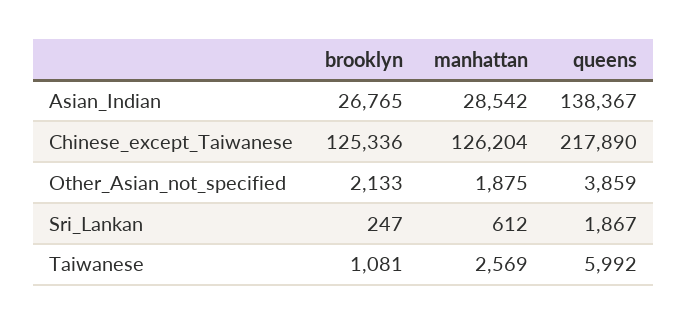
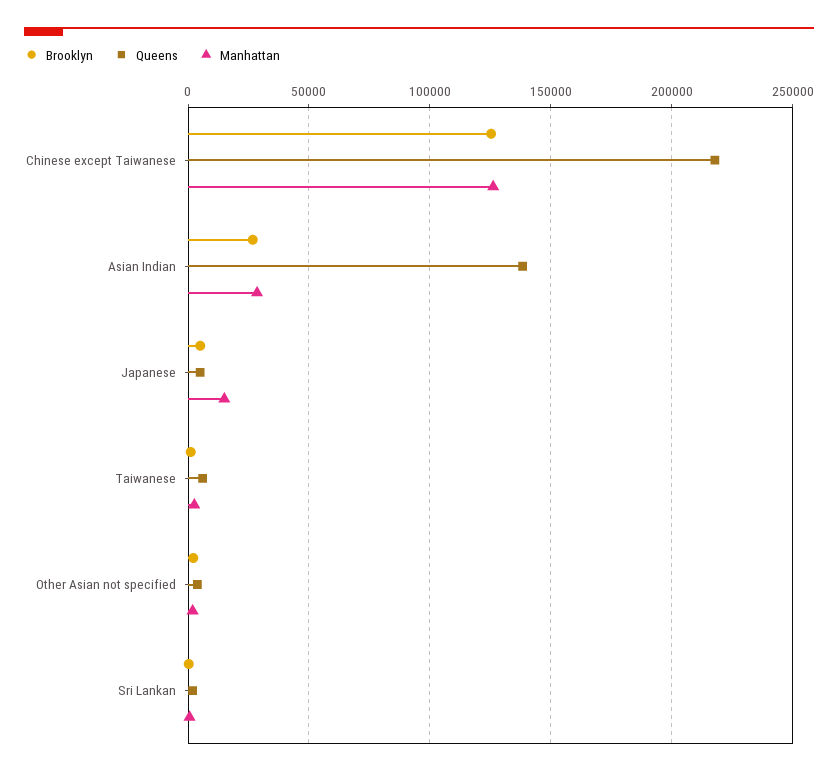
  {
    "brooklyn": {
      "Asian_Indian": 26765,
      "Chinese_except_Taiwanese": 125336,
      "Other_Asian_not_specified": 2133,
      "Sri_Lankan": 247,
-     "Taiwanese": 1081
+     "Taiwanese": 1081,
+     "Japanese": 5000
    },
    "manhattan": {
      "Asian_Indian": 28542,
      "Chinese_except_Taiwanese": 126204,
      "Other_Asian_not_specified": 1875,
      "Sri_Lankan": 612,
-     "Taiwanese": 2569
+     "Taiwanese": 2569,
+     "Japanese": 15000
    },
    "queens": {
      "Asian_Indian": 138367,
      "Chinese_except_Taiwanese": 217890,
      "Other_Asian_not_specified": 3859,
      "Sri_Lankan": 1867,
-     "Taiwanese": 5992
+     "Taiwanese": 5992,
+     "Japanese": 5000
    }
  }

